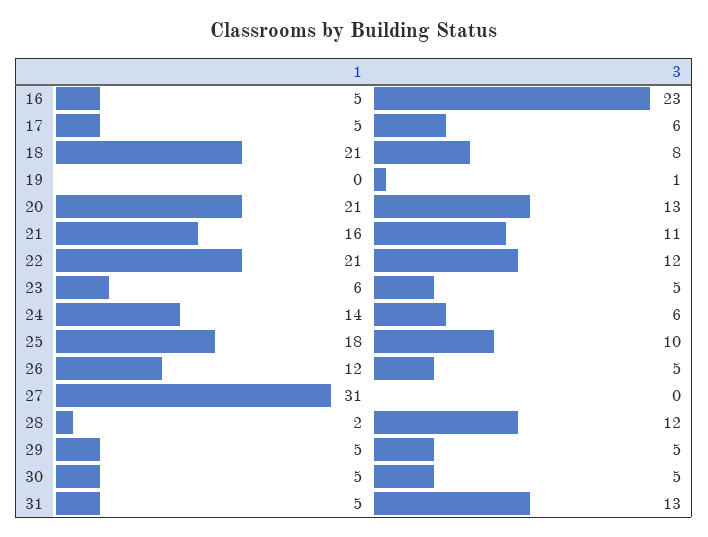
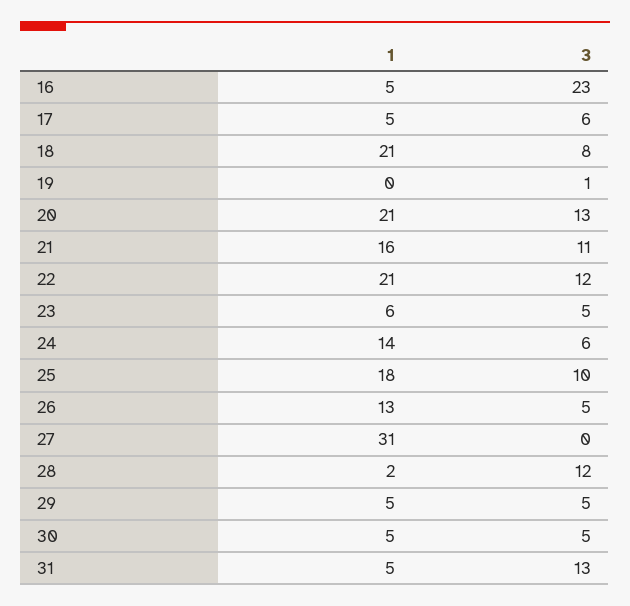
  {
    "1": {
      "16": 5,
      "17": 5,
      "18": 21,
      "19": 0,
      "20": 21,
      "21": 16,
      "22": 21,
      "23": 6,
      "24": 14,
      "25": 18,
-     "26": 12,
+     "26": 13,
      "27": 31,
      "28": 2,
      "29": 5,
      "30": 5,
      "31": 5
    },
    "3": {
      "16": 23,
      "17": 6,
      "18": 8,
      "19": 1,
      "20": 13,
      "21": 11,
      "22": 12,
      "23": 5,
      "24": 6,
      "25": 10,
      "26": 5,
      "27": 0,
      "28": 12,
      "29": 5,
      "30": 5,
      "31": 13
    }
  }

